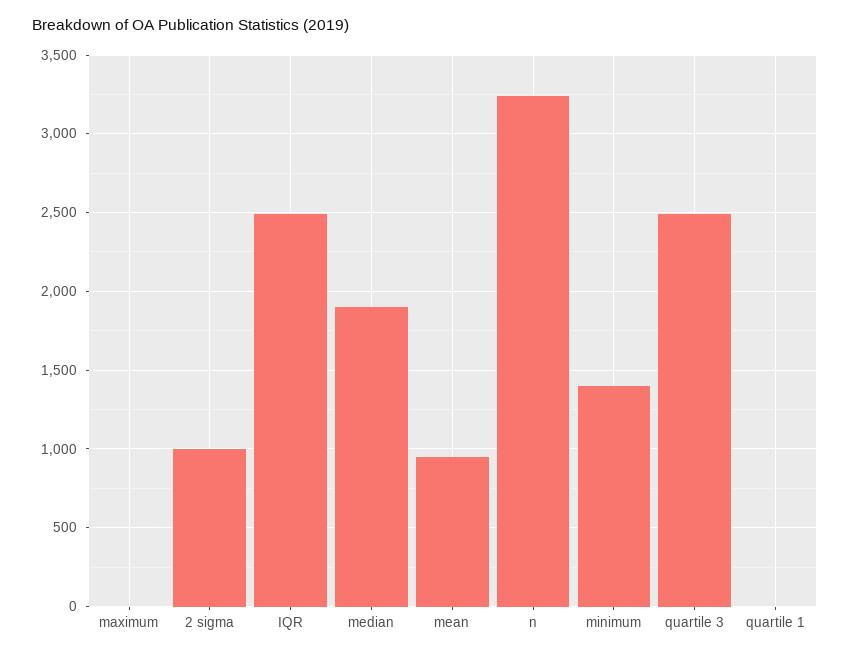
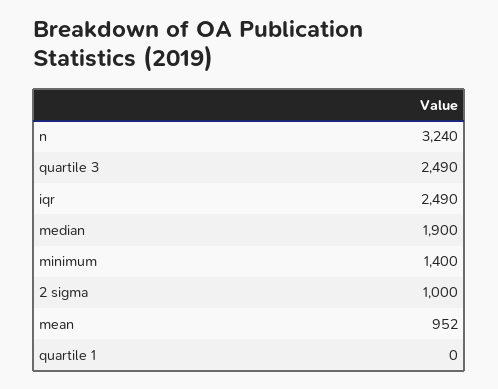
  {
-   "maximum": 0,
    "2 sigma": 1000,
    "IQR": 2490,
    "median": 1900,
    "mean": 952,
    "n": 3240,
    "minimum": 1400,
    "quartile 3": 2490,
    "quartile 1": 0
  }

